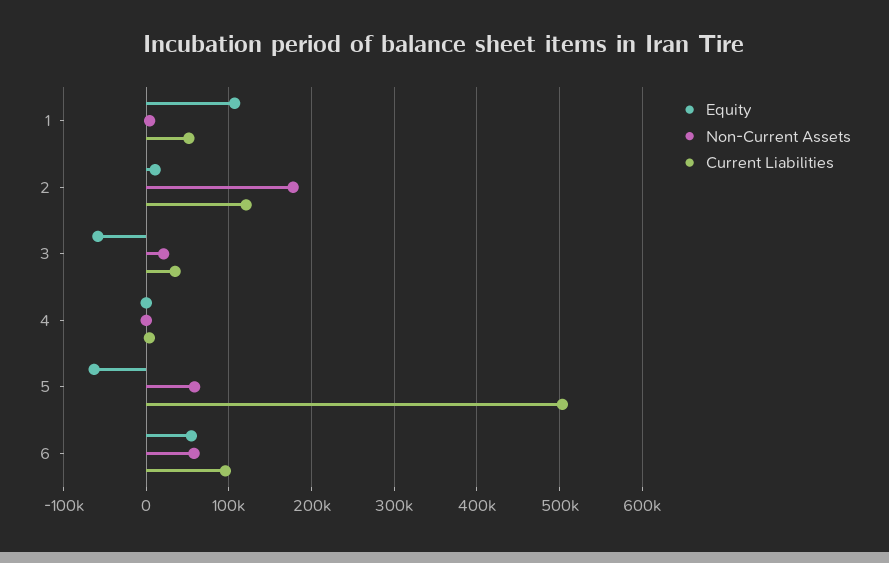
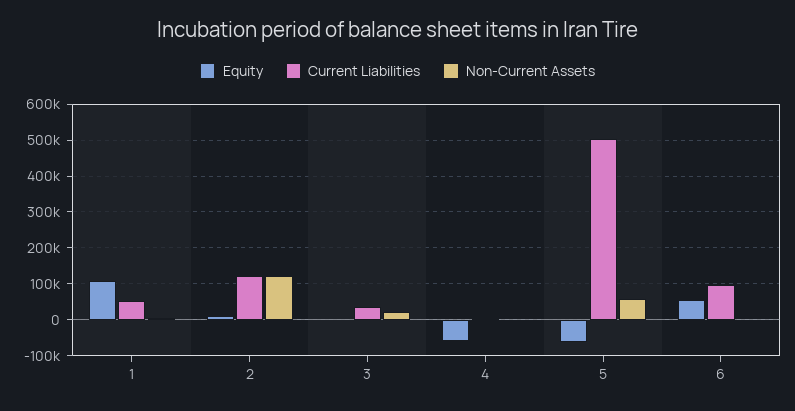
  {
    "Equity": {
      "1": 110000,
      "2": 10000,
-     "3": -60000,
+     "3": 0,
-     "4": 0,
+     "4": -60000,
      "5": -60000,
      "6": 50000
    },
    "Non-Current Assets": {
      "1": 0,
-     "2": 180000,
+     "2": 120000,
      "3": 20000,
      "4": 0,
      "5": 60000,
-     "6": 60000
+     "6": 0
    },
    "Current Liabilities": {
      "1": 50000,
      "2": 120000,
      "3": 30000,
      "4": 0,
      "5": 500000,
      "6": 100000
    }
  }

